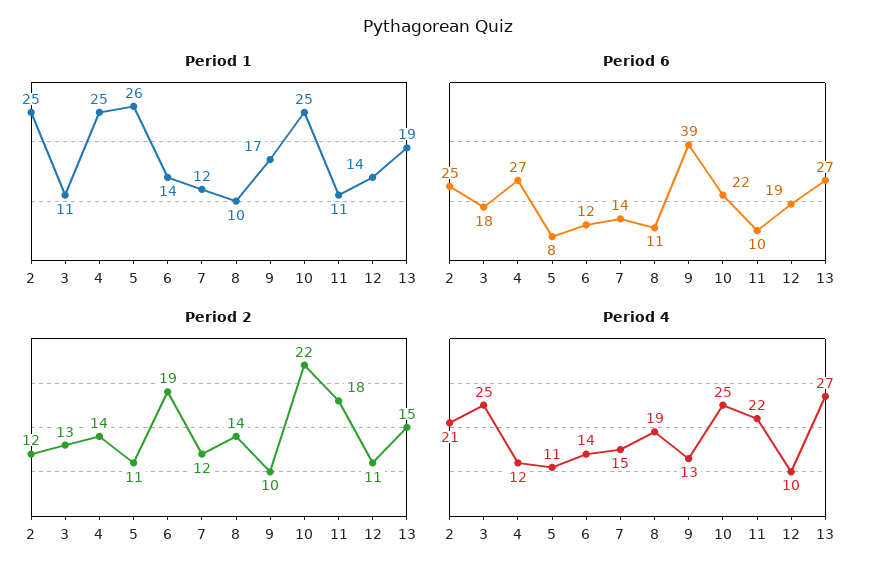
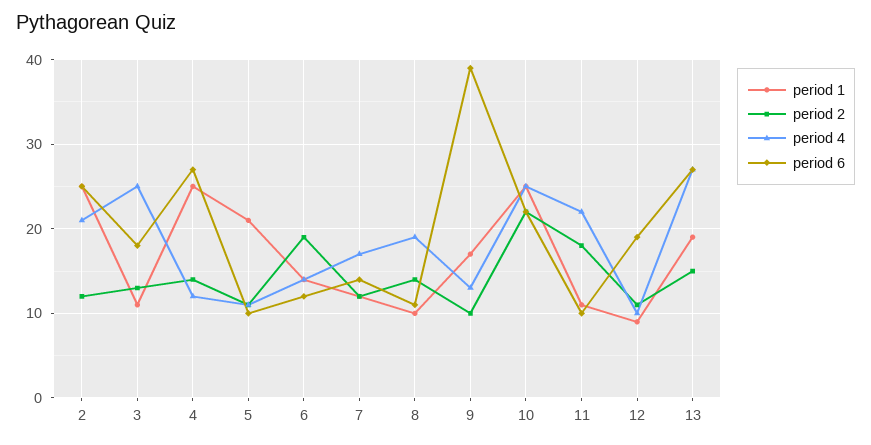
  {
    "Period 1": {
      "2": 25,
      "3": 11,
      "4": 25,
-     "5": 26,
+     "5": 21,
      "6": 14,
      "7": 12,
      "8": 10,
      "9": 17,
      "10": 25,
      "11": 11,
-     "12": 14,
+     "12": 9,
      "13": 19
    },
    "Period 6": {
      "2": 25,
      "3": 18,
      "4": 27,
-     "5": 8,
+     "5": 10,
      "6": 12,
      "7": 14,
      "8": 11,
      "9": 39,
      "10": 22,
      "11": 10,
      "12": 19,
      "13": 27
    },
    "Period 2": {
      "2": 12,
      "3": 13,
      "4": 14,
      "5": 11,
      "6": 19,
      "7": 12,
      "8": 14,
      "9": 10,
      "10": 22,
      "11": 18,
      "12": 11,
      "13": 15
    },
    "Period 4": {
      "2": 21,
      "3": 25,
      "4": 12,
      "5": 11,
      "6": 14,
-     "7": 15,
+     "7": 17,
      "8": 19,
      "9": 13,
      "10": 25,
      "11": 22,
      "12": 10,
      "13": 27
    }
  }

